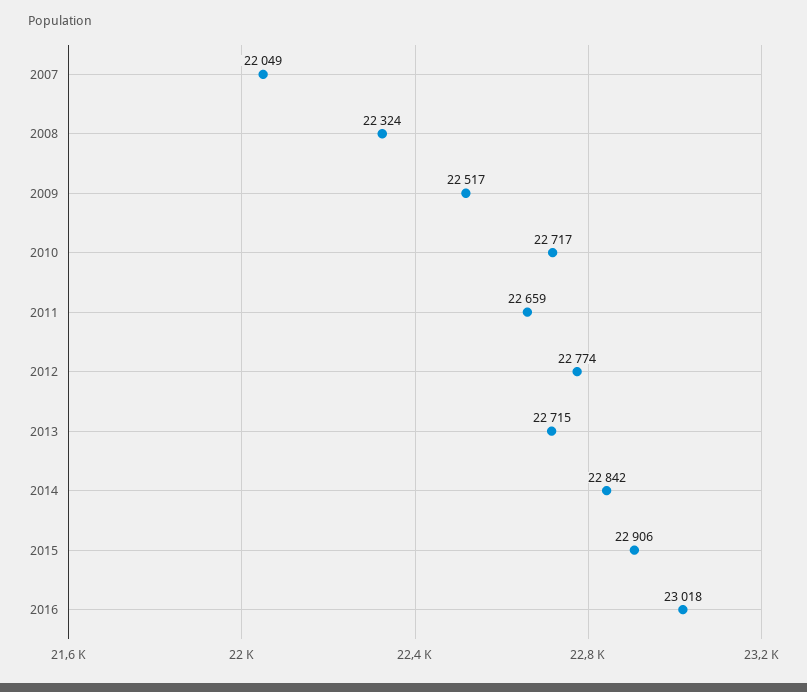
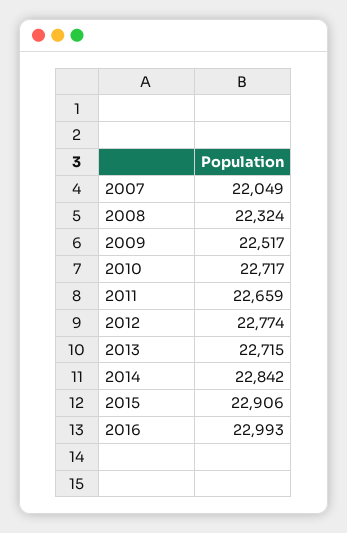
  {
    "2007": 22049,
    "2008": 22324,
    "2009": 22517,
    "2010": 22717,
    "2011": 22659,
    "2012": 22774,
    "2013": 22715,
    "2014": 22842,
    "2015": 22906,
-   "2016": 23018
+   "2016": 22993
  }

